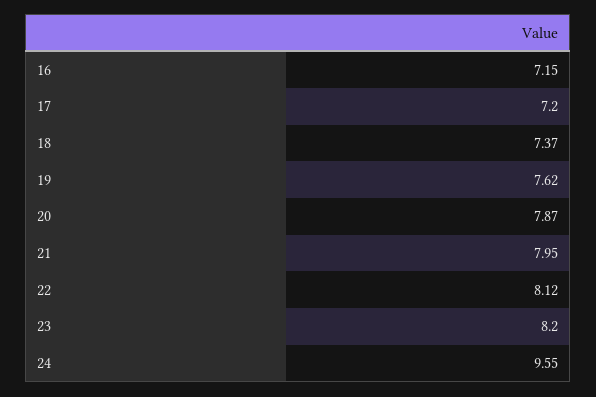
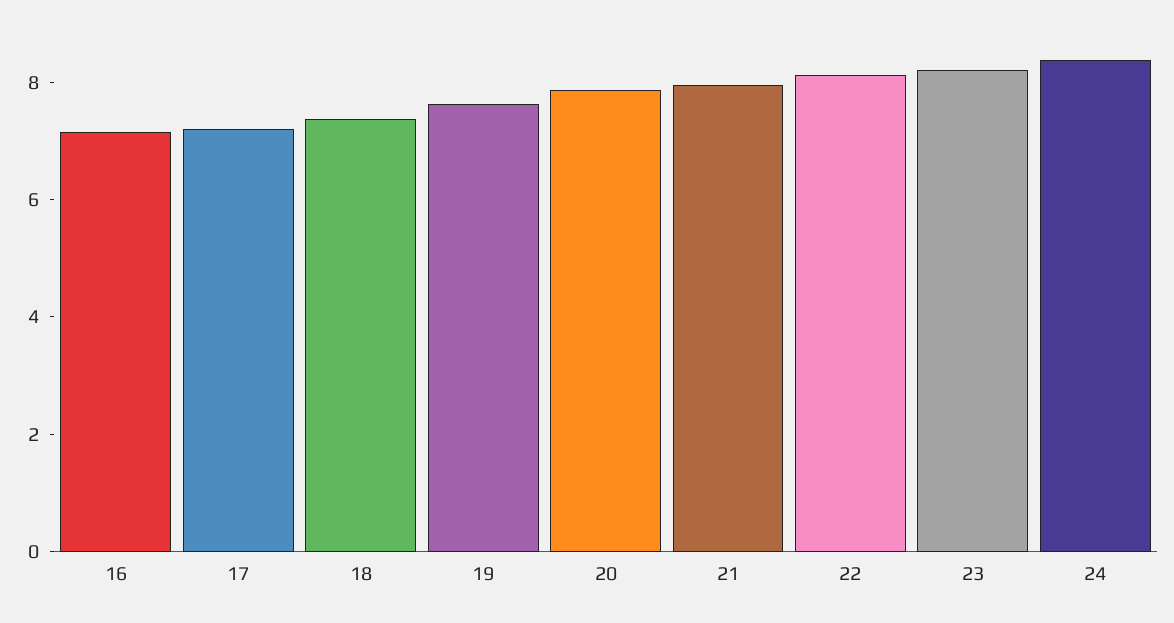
  {
    "16": 7.15,
    "17": 7.2,
    "18": 7.37,
    "19": 7.62,
    "20": 7.87,
    "21": 7.95,
    "22": 8.12,
    "23": 8.2,
-   "24": 9.55
+   "24": 8.5
  }

